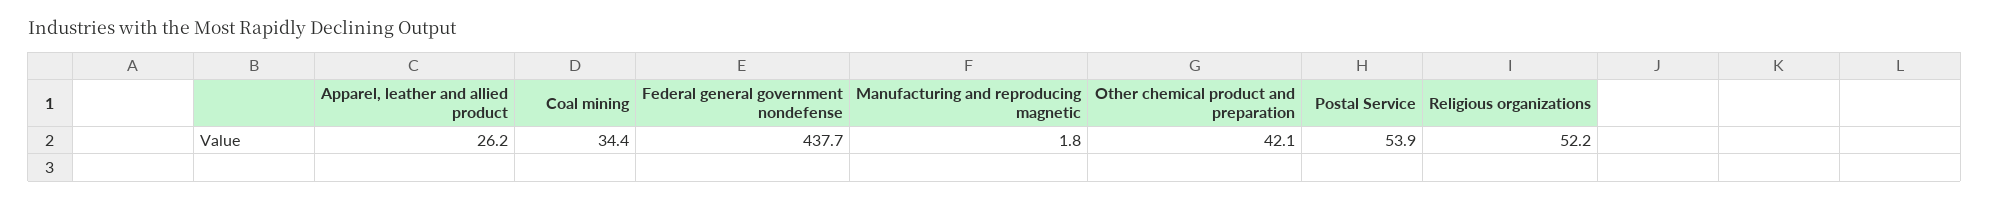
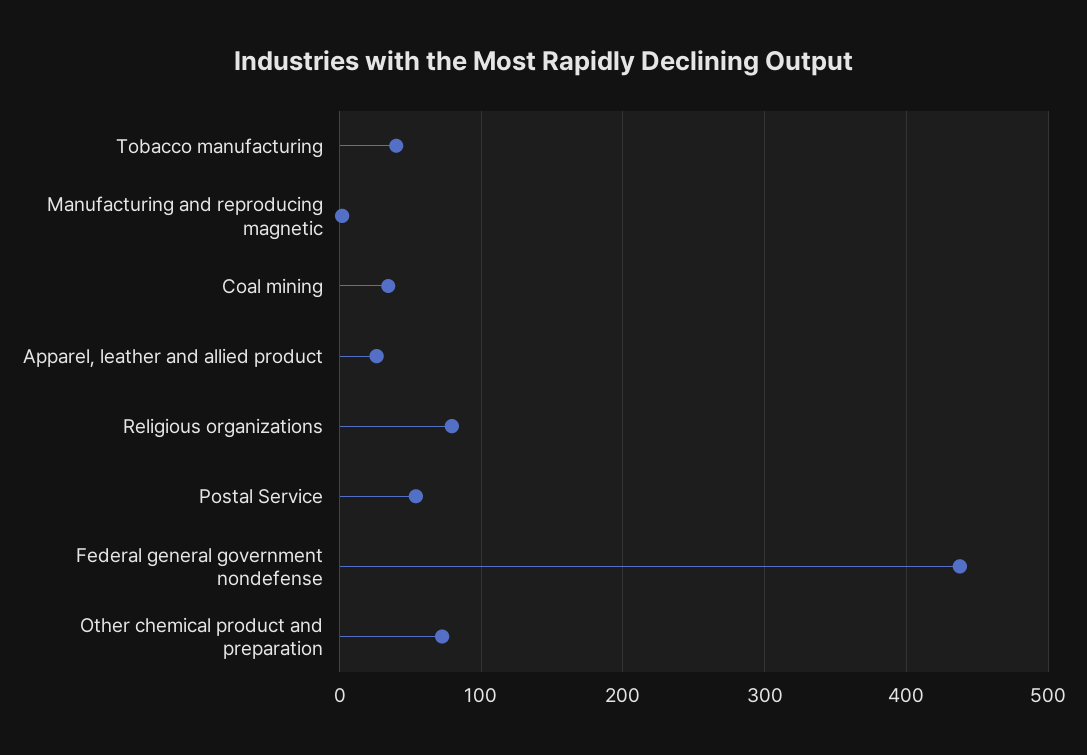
  {
    "Apparel, leather and allied product": 26.2,
    "Coal mining": 34.4,
    "Federal general government nondefense": 437.7,
    "Manufacturing and reproducing magnetic": 1.8,
-   "Other chemical product and preparation": 42.1,
+   "Other chemical product and preparation": 70,
    "Postal Service": 53.9,
-   "Religious organizations": 52.2
+   "Religious organizations": 80,
+   "Tobacco manufacturing": 40
  }

